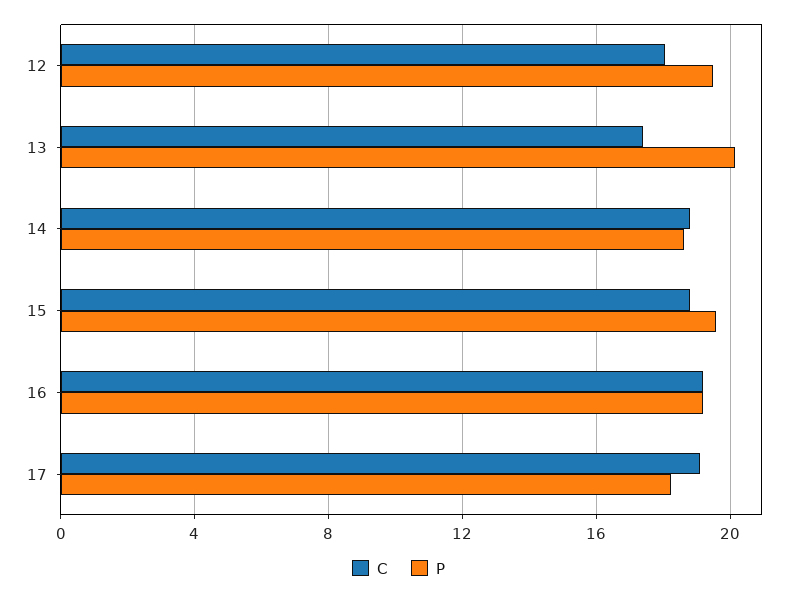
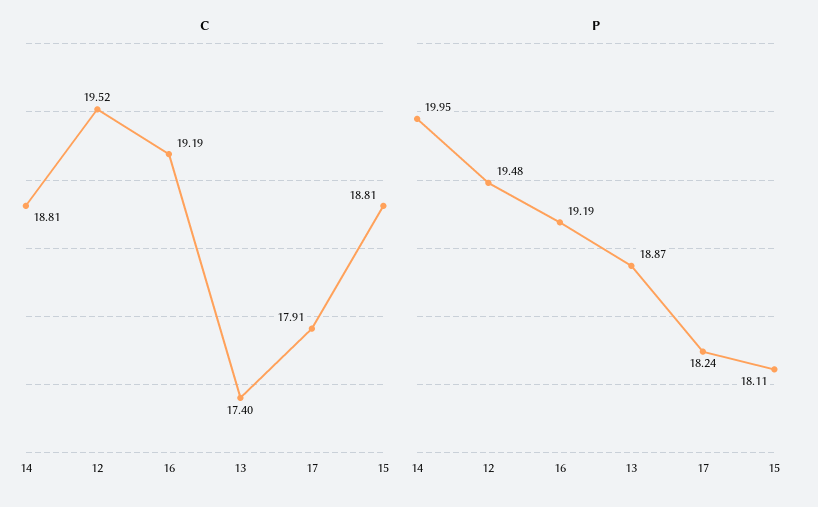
  {
    "C": {
-     "12": 18,
+     "12": 19.52,
      "13": 17.4,
      "14": 18.81,
      "15": 18.81,
      "16": 19.19,
-     "17": 19
+     "17": 17.91
    },
    "P": {
      "12": 19.48,
-     "13": 20,
+     "13": 18.87,
-     "14": 18.5,
+     "14": 19.95,
-     "15": 19.5,
+     "15": 18.11,
      "16": 19.19,
      "17": 18.24
    }
  }

